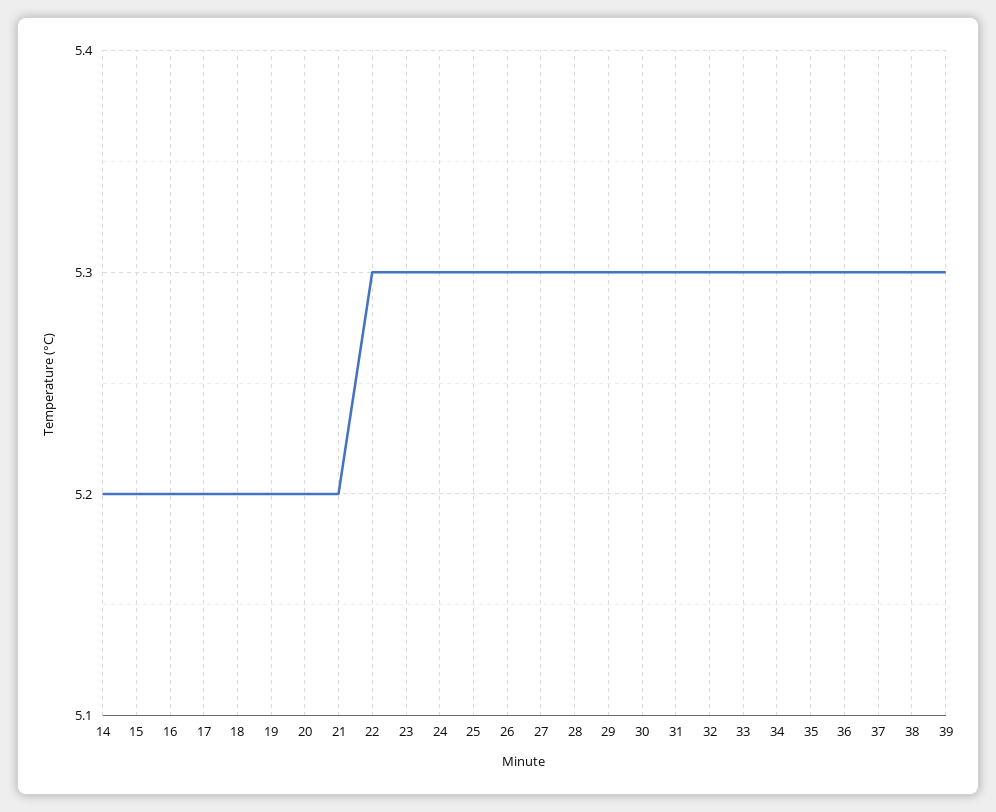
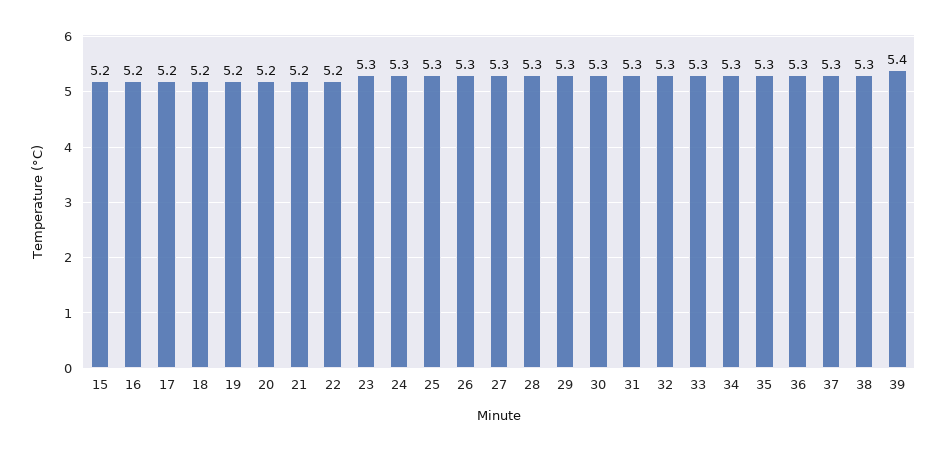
  {
-   "14": 5.2,
    "15": 5.2,
    "16": 5.2,
    "17": 5.2,
    "18": 5.2,
    "19": 5.2,
    "20": 5.2,
    "21": 5.2,
-   "22": 5.3,
+   "22": 5.2,
    "23": 5.3,
    "24": 5.3,
    "25": 5.3,
    "26": 5.3,
    "27": 5.3,
    "28": 5.3,
    "29": 5.3,
    "30": 5.3,
    "31": 5.3,
    "32": 5.3,
    "33": 5.3,
    "34": 5.3,
    "35": 5.3,
    "36": 5.3,
    "37": 5.3,
    "38": 5.3,
-   "39": 5.3
+   "39": 5.4
  }

